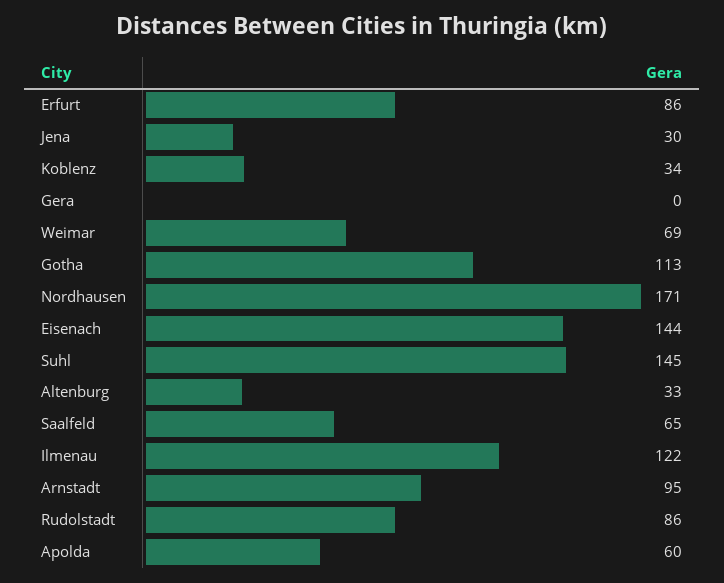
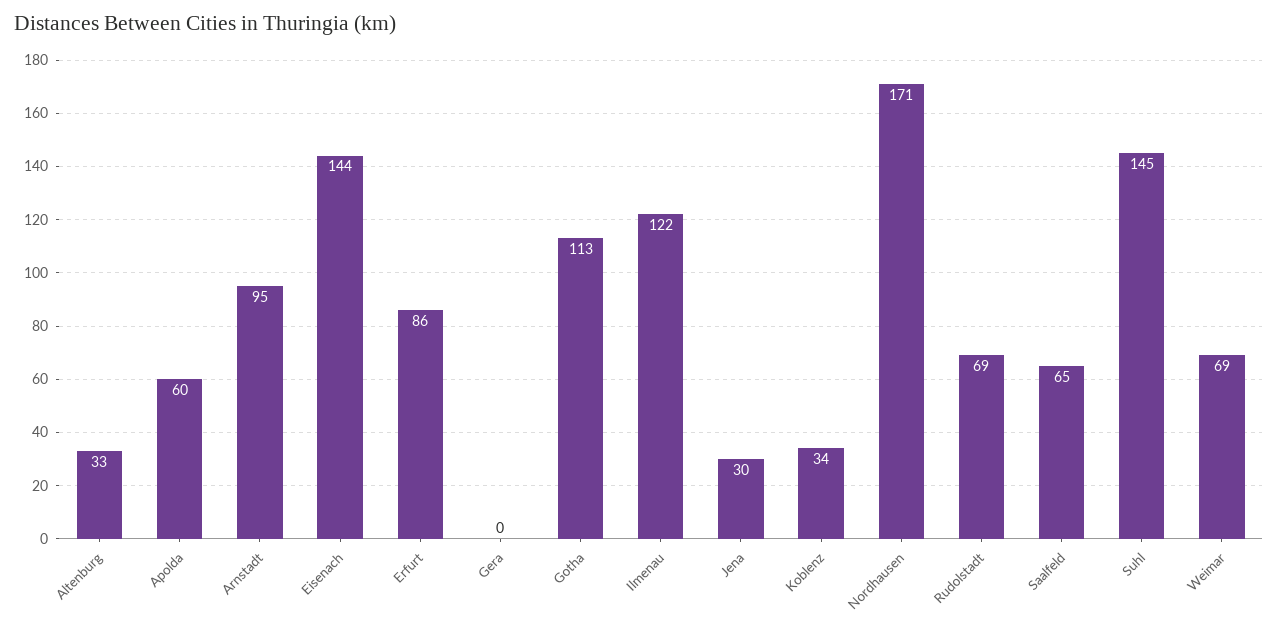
  {
    "Erfurt": 86,
    "Jena": 30,
    "Koblenz": 34,
    "Gera": 0,
    "Weimar": 69,
    "Gotha": 113,
    "Nordhausen": 171,
    "Eisenach": 144,
    "Suhl": 145,
    "Altenburg": 33,
    "Saalfeld": 65,
    "Ilmenau": 122,
    "Arnstadt": 95,
-   "Rudolstadt": 86,
+   "Rudolstadt": 69,
    "Apolda": 60
  }

